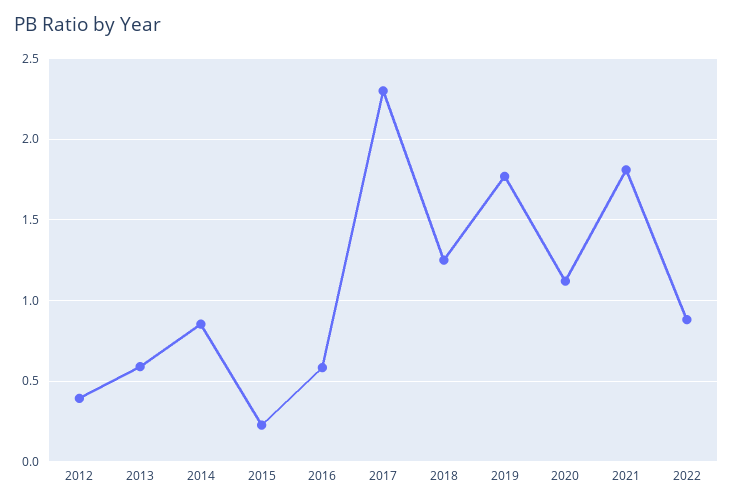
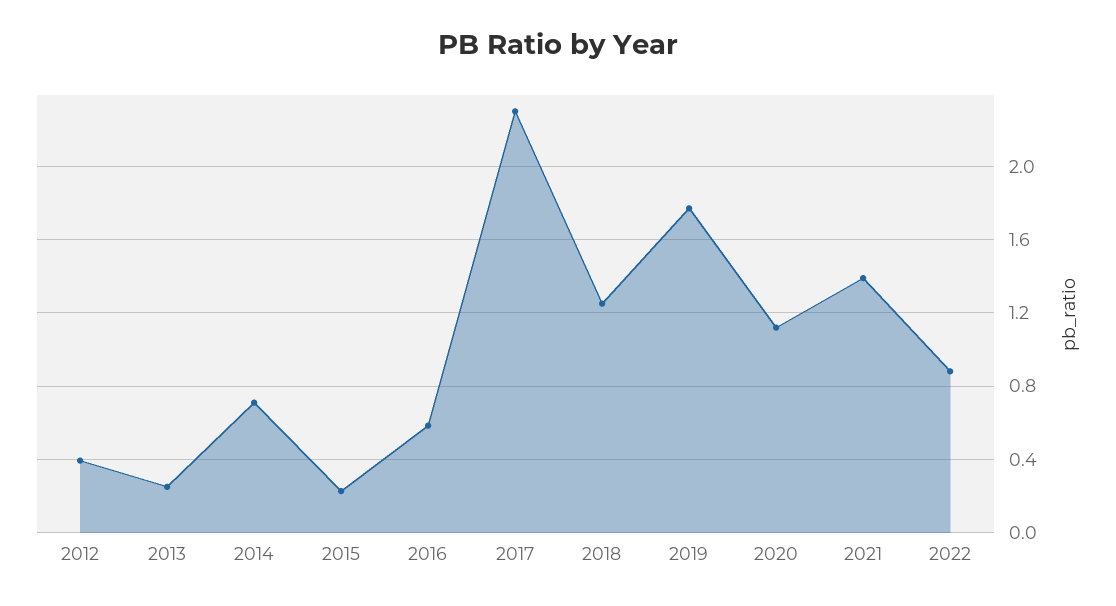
  {
    "2012": 0.4,
-   "2013": 0.6,
+   "2013": 0.25,
-   "2014": 0.85,
+   "2014": 0.7,
    "2015": 0.25,
    "2016": 0.6,
    "2017": 2.3,
    "2018": 1.25,
    "2019": 1.75,
    "2020": 1.1,
-   "2021": 1.8,
+   "2021": 1.4,
    "2022": 0.9
  }

